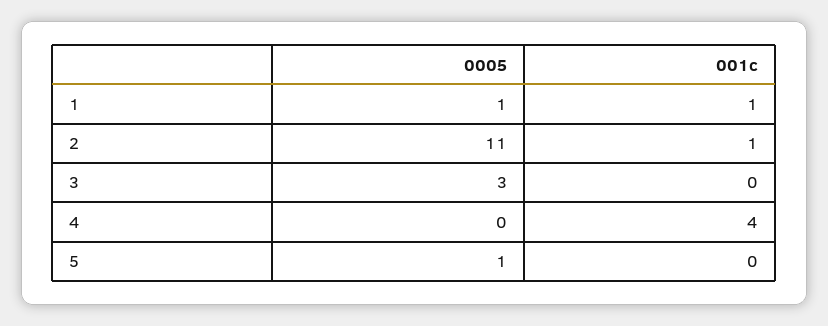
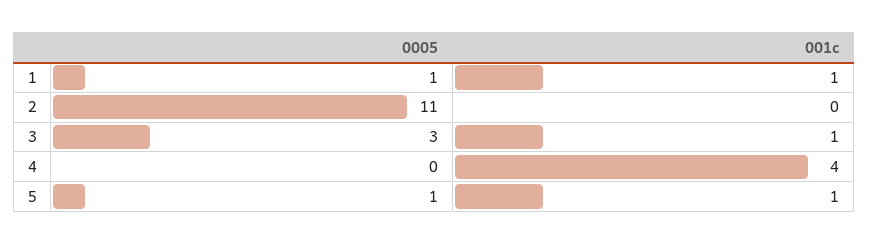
  {
    "0005": {
      "1": 1,
      "2": 11,
      "3": 3,
      "4": 0,
      "5": 1
    },
    "001c": {
      "1": 1,
-     "2": 1,
+     "2": 0,
-     "3": 0,
+     "3": 1,
      "4": 4,
-     "5": 0
+     "5": 1
    }
  }

